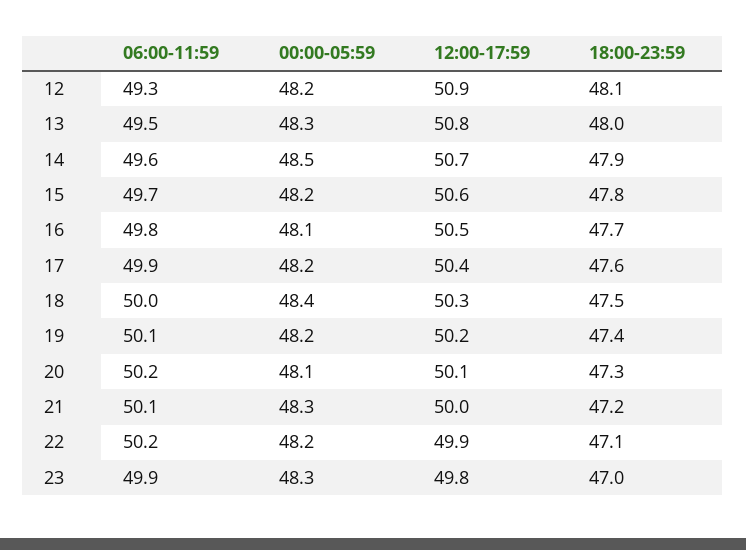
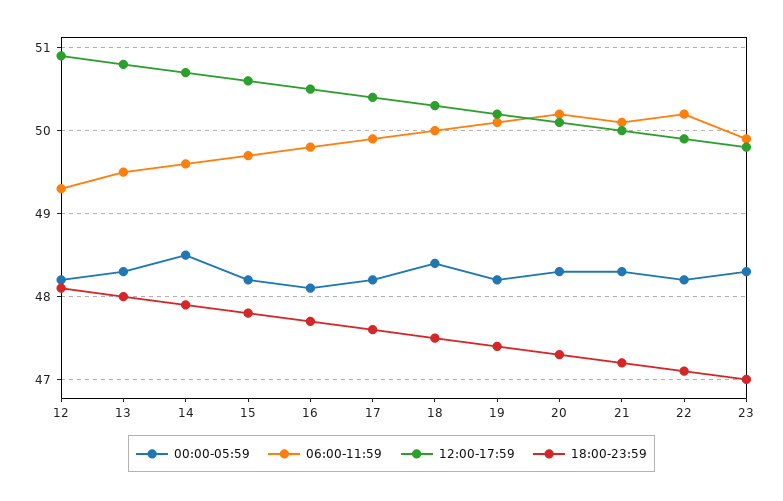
  {
    "06:00-11:59": {
      "12": 49.3,
      "13": 49.5,
      "14": 49.6,
      "15": 49.7,
      "16": 49.8,
      "17": 49.9,
      "18": 50,
      "19": 50.1,
      "20": 50.2,
      "21": 50.1,
      "22": 50.2,
      "23": 49.9
    },
    "00:00-05:59": {
      "12": 48.2,
      "13": 48.3,
      "14": 48.5,
      "15": 48.2,
      "16": 48.1,
      "17": 48.2,
      "18": 48.4,
      "19": 48.2,
-     "20": 48.1,
+     "20": 48.3,
      "21": 48.3,
      "22": 48.2,
      "23": 48.3
    },
    "12:00-17:59": {
      "12": 50.9,
      "13": 50.8,
      "14": 50.7,
      "15": 50.6,
      "16": 50.5,
      "17": 50.4,
      "18": 50.3,
      "19": 50.2,
      "20": 50.1,
      "21": 50,
      "22": 49.9,
      "23": 49.8
    },
    "18:00-23:59": {
      "12": 48.1,
      "13": 48,
      "14": 47.9,
      "15": 47.8,
      "16": 47.7,
      "17": 47.6,
      "18": 47.5,
      "19": 47.4,
      "20": 47.3,
      "21": 47.2,
      "22": 47.1,
      "23": 47
    }
  }

